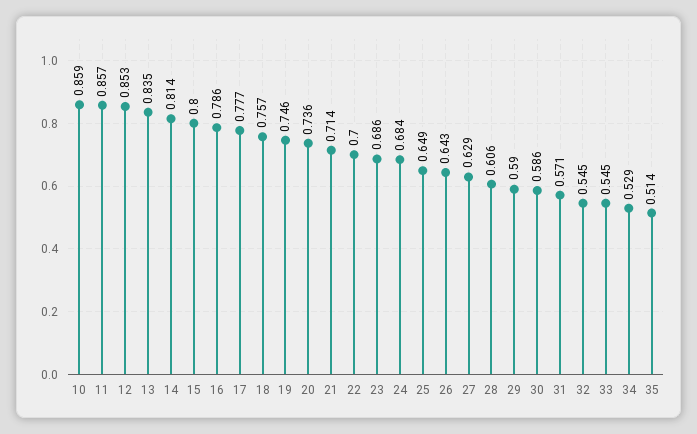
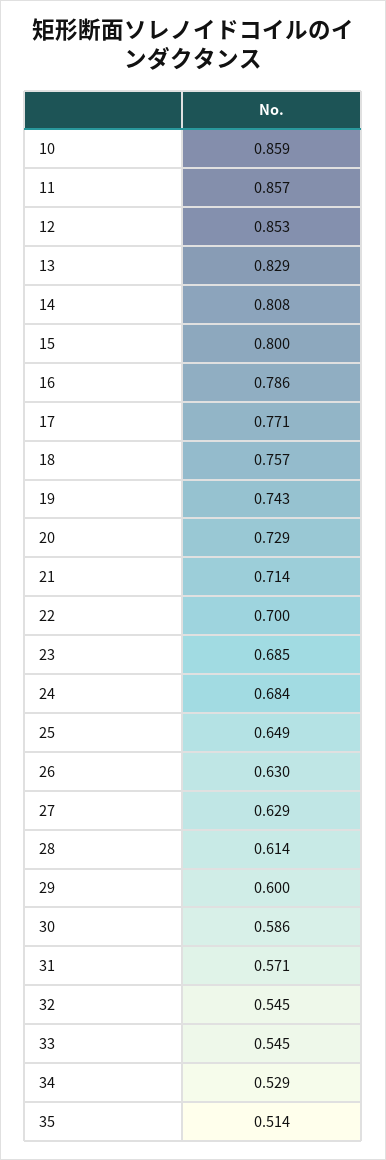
  {
    "10": 0.859,
    "11": 0.857,
    "12": 0.853,
-   "13": 0.835,
+   "13": 0.829,
-   "14": 0.814,
+   "14": 0.808,
    "15": 0.8,
    "16": 0.786,
-   "17": 0.777,
+   "17": 0.771,
    "18": 0.757,
-   "19": 0.746,
+   "19": 0.743,
-   "20": 0.736,
+   "20": 0.729,
    "21": 0.714,
    "22": 0.7,
-   "23": 0.686,
+   "23": 0.685,
    "24": 0.684,
    "25": 0.649,
-   "26": 0.643,
+   "26": 0.63,
    "27": 0.629,
-   "28": 0.606,
+   "28": 0.614,
-   "29": 0.59,
+   "29": 0.6,
    "30": 0.586,
    "31": 0.571,
    "32": 0.545,
    "33": 0.545,
    "34": 0.529,
    "35": 0.514
  }

